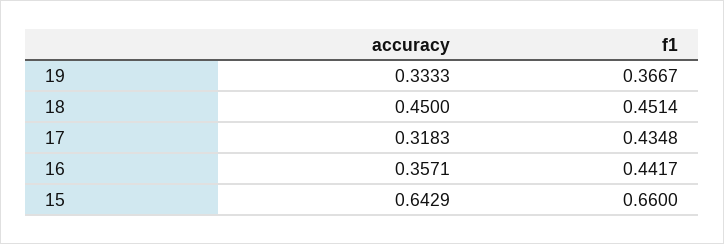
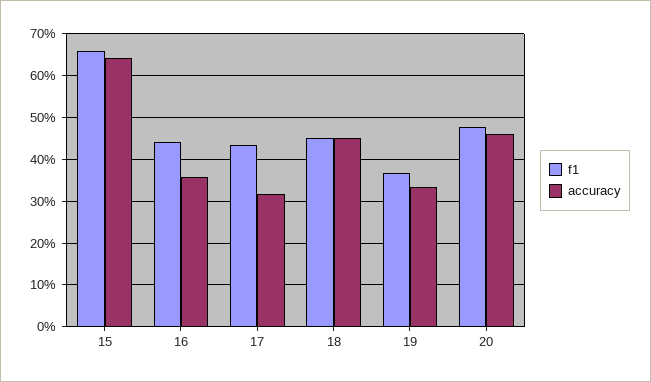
  {
    "accuracy": {
      "19": 0.3333,
      "18": 0.45,
      "17": 0.3183,
      "16": 0.3571,
-     "15": 0.6429
+     "15": 0.6429,
+     "20": 0.46
    },
    "f1": {
      "19": 0.3667,
      "18": 0.4514,
      "17": 0.4348,
      "16": 0.4417,
-     "15": 0.66
+     "15": 0.66,
+     "20": 0.48
    }
  }

